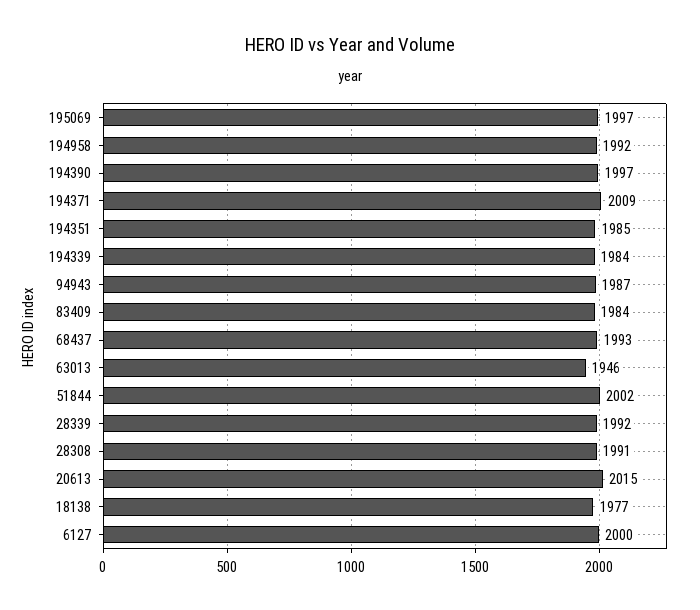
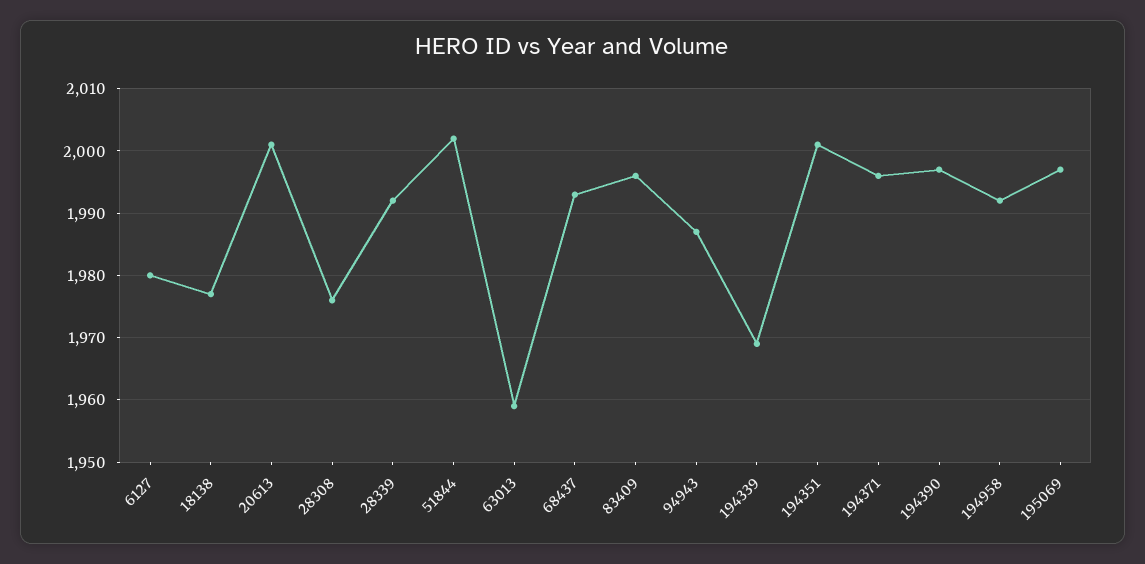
  {
    "195069": 1997,
    "194958": 1992,
    "194390": 1997,
-   "194371": 2009,
+   "194371": 1996,
-   "194351": 1985,
+   "194351": 2001,
-   "194339": 1984,
+   "194339": 1969,
    "94943": 1987,
-   "83409": 1984,
+   "83409": 1996,
    "68437": 1993,
-   "63013": 1946,
+   "63013": 1959,
    "51844": 2002,
    "28339": 1992,
-   "28308": 1991,
+   "28308": 1976,
-   "20613": 2015,
+   "20613": 2001,
    "18138": 1977,
-   "6127": 2000
+   "6127": 1980
  }

